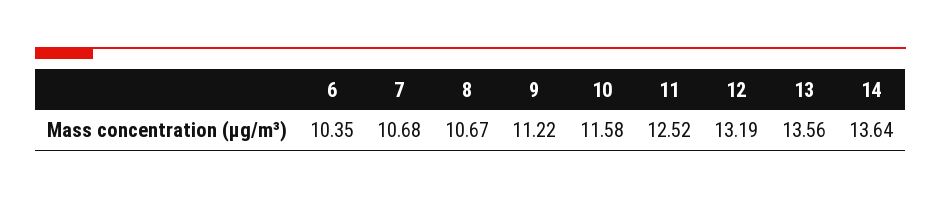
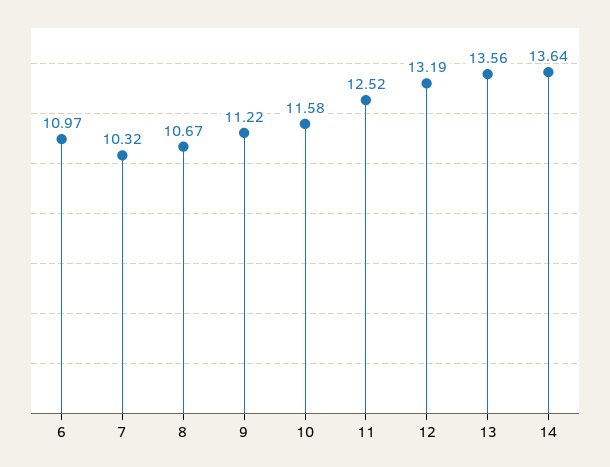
  {
-   "6": 10.35,
+   "6": 10.97,
-   "7": 10.68,
+   "7": 10.32,
    "8": 10.67,
    "9": 11.22,
    "10": 11.58,
    "11": 12.52,
    "12": 13.19,
    "13": 13.56,
    "14": 13.64
  }

